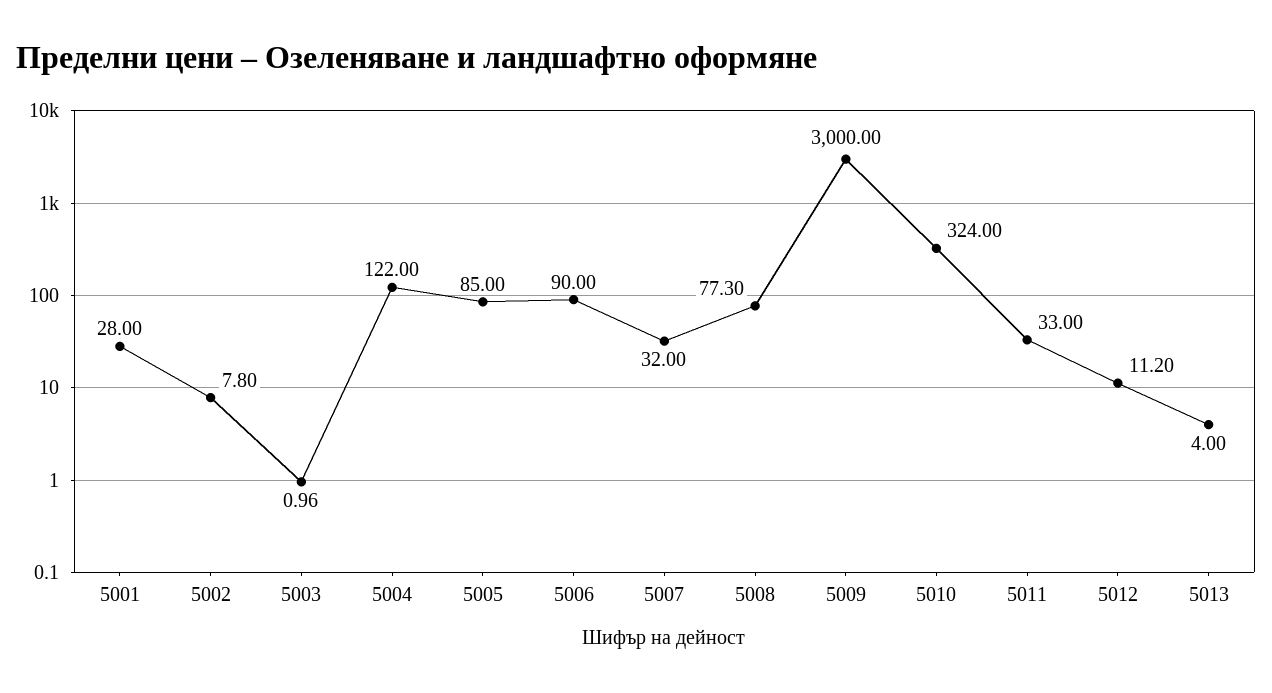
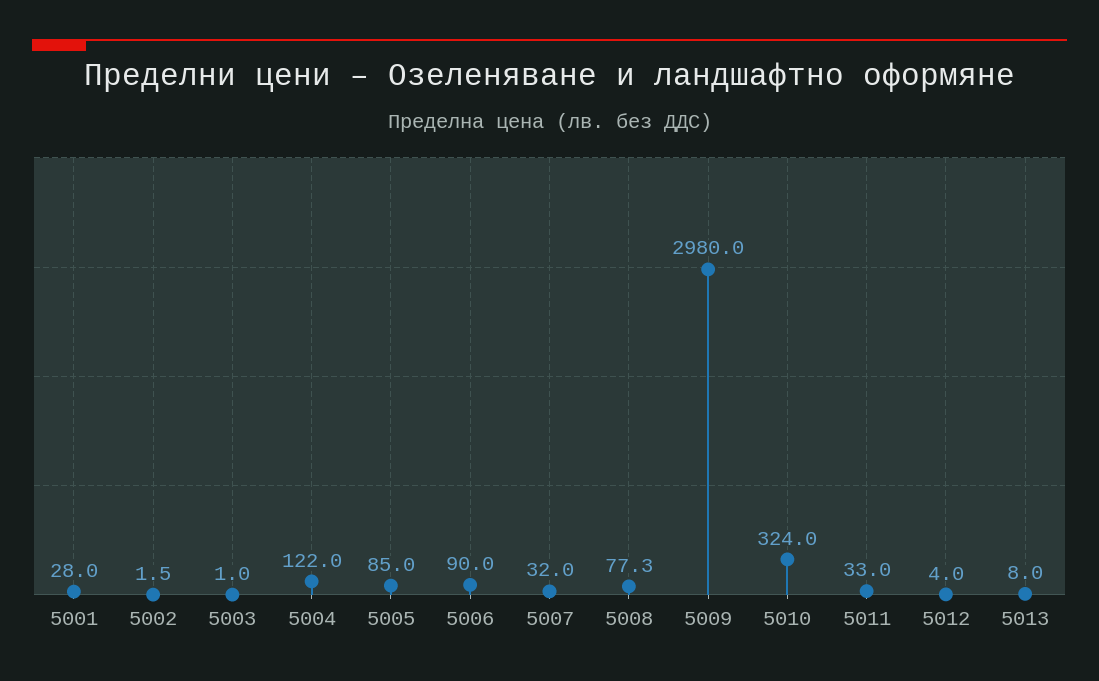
  {
    "5001": 28,
-   "5002": 7.8,
+   "5002": 1.5,
    "5003": 0.96,
    "5004": 122,
    "5005": 85,
    "5006": 90,
    "5007": 32,
    "5008": 77.3,
-   "5009": 3000,
+   "5009": 2980,
    "5010": 324,
    "5011": 33,
-   "5012": 11.2,
+   "5012": 4,
-   "5013": 4
+   "5013": 8
  }

